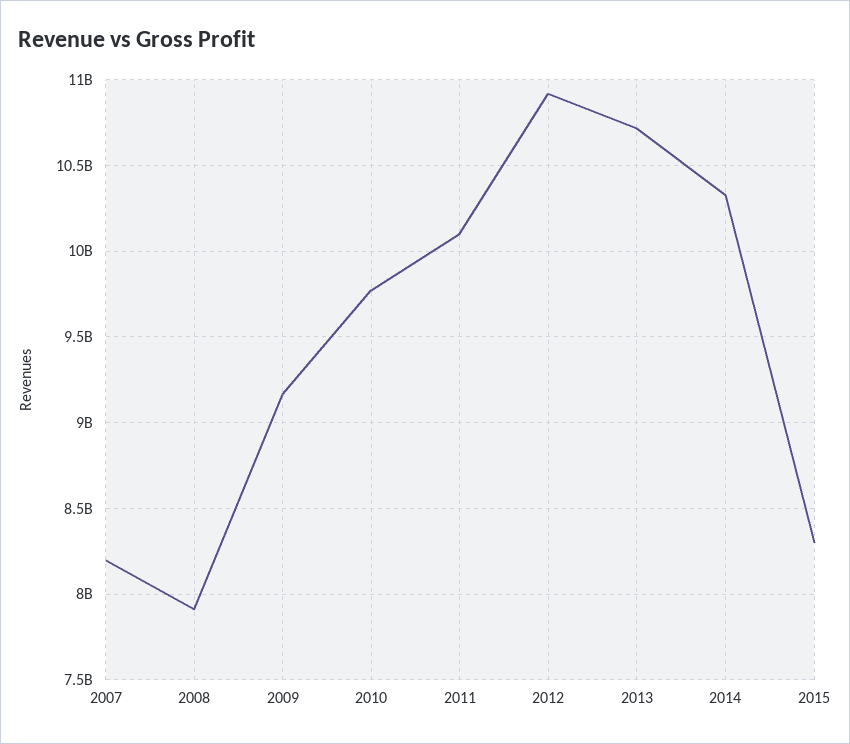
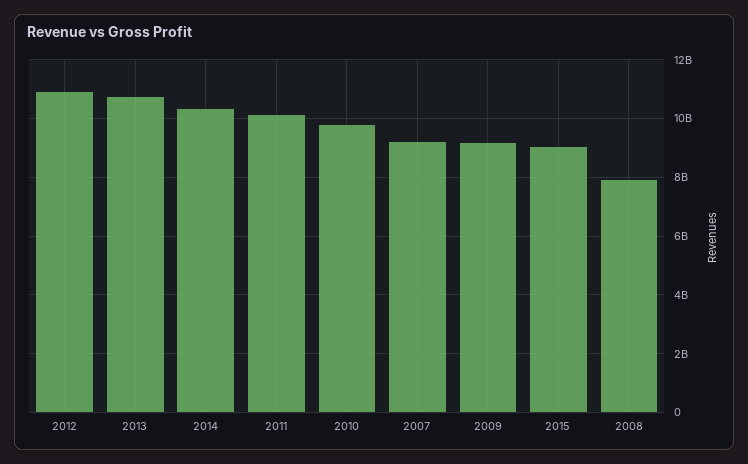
  {
-   "2007": 8200000000,
+   "2007": 9250000000,
    "2008": 7900000000,
    "2009": 9150000000,
    "2010": 9750000000,
    "2011": 10100000000,
    "2012": 10900000000,
    "2013": 10700000000,
    "2014": 10350000000,
-   "2015": 8300000000
+   "2015": 9000000000
  }

